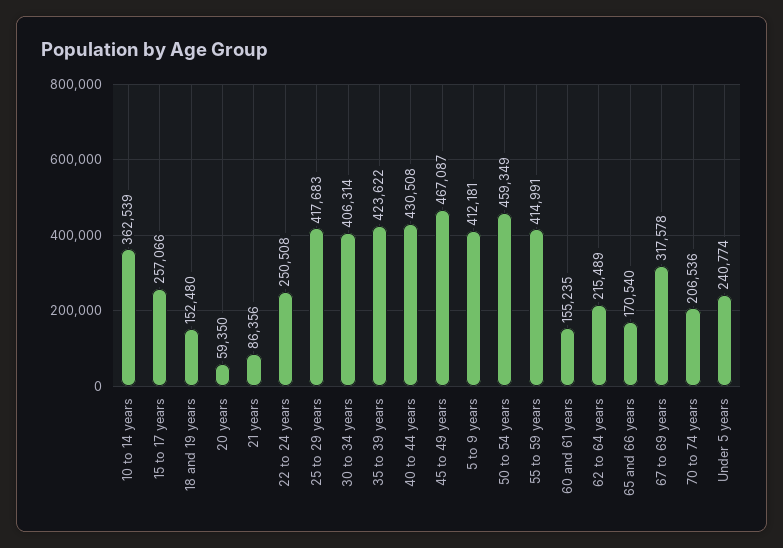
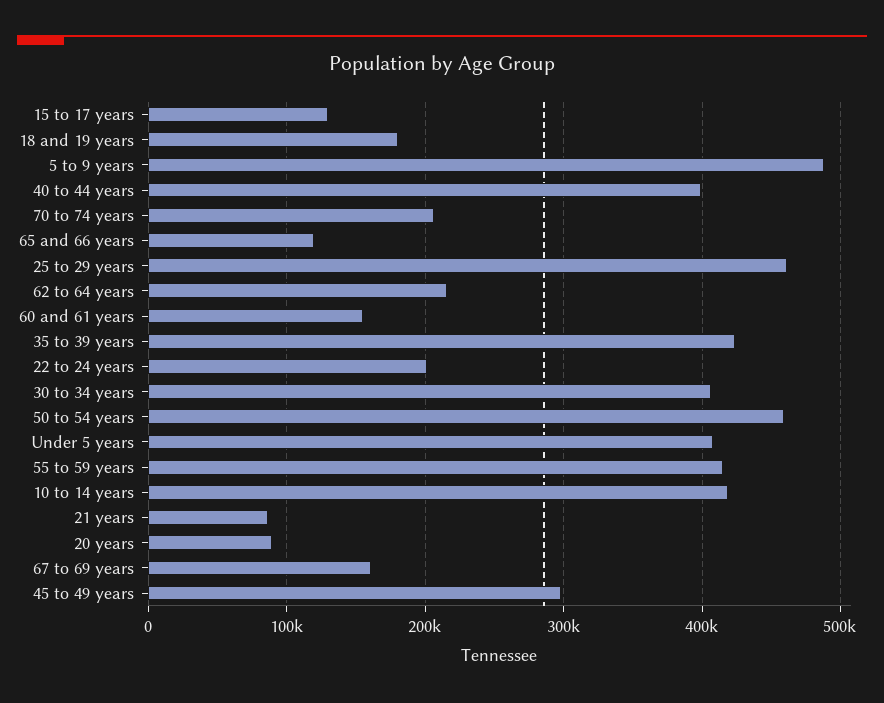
  {
-   "10 to 14 years": 362539,
+   "10 to 14 years": 420000,
-   "15 to 17 years": 257066,
+   "15 to 17 years": 130000,
-   "18 and 19 years": 152480,
+   "18 and 19 years": 180000,
-   "20 years": 59350,
+   "20 years": 90000,
    "21 years": 86356,
-   "22 to 24 years": 250508,
+   "22 to 24 years": 200000,
-   "25 to 29 years": 417683,
+   "25 to 29 years": 460000,
    "30 to 34 years": 406314,
    "35 to 39 years": 423622,
-   "40 to 44 years": 430508,
+   "40 to 44 years": 400000,
-   "45 to 49 years": 467087,
+   "45 to 49 years": 300000,
-   "5 to 9 years": 412181,
+   "5 to 9 years": 490000,
    "50 to 54 years": 459349,
    "55 to 59 years": 414991,
    "60 and 61 years": 155235,
    "62 to 64 years": 215489,
-   "65 and 66 years": 170540,
+   "65 and 66 years": 120000,
-   "67 to 69 years": 317578,
+   "67 to 69 years": 160000,
    "70 to 74 years": 206536,
-   "Under 5 years": 240774
+   "Under 5 years": 410000
  }

